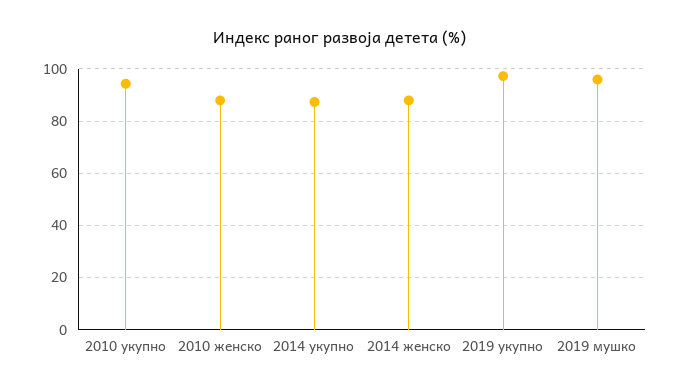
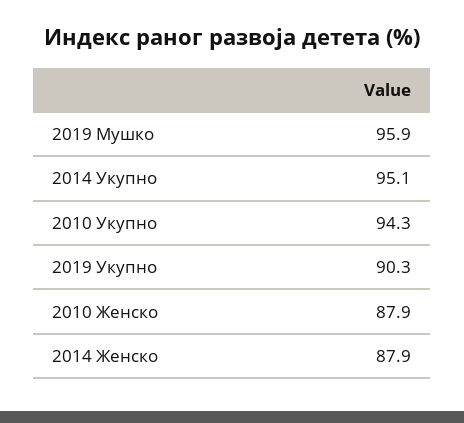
  {
    "2010 укупно": 94.3,
    "2010 женско": 87.9,
-   "2014 укупно": 87.5,
+   "2014 укупно": 95.1,
    "2014 женско": 87.9,
-   "2019 укупно": 97.5,
+   "2019 укупно": 90.3,
    "2019 мушко": 95.9
  }

